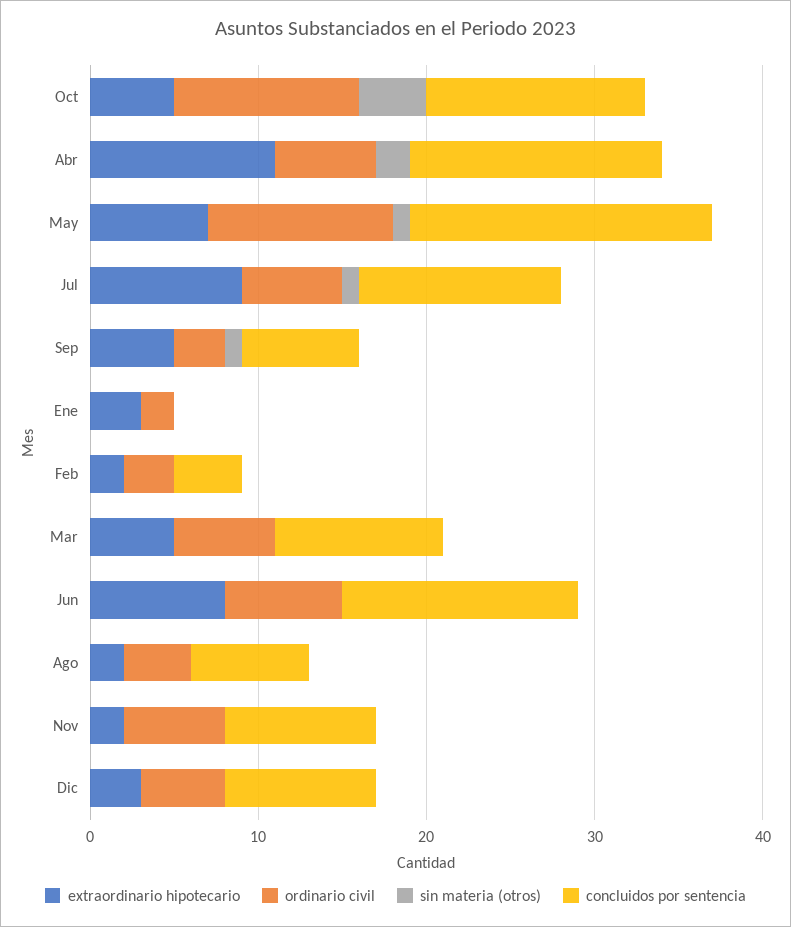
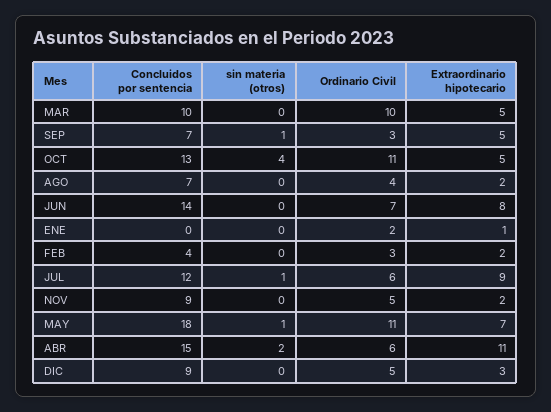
  {
    "extraordinario hipotecario": {
      "Oct": 5,
      "Abr": 11,
      "May": 7,
      "Jul": 9,
      "Sep": 5,
-     "Ene": 3,
+     "Ene": 1,
      "Feb": 2,
      "Mar": 5,
      "Jun": 8,
      "Ago": 2,
      "Nov": 2,
      "Dic": 3
    },
    "ordinario civil": {
      "Oct": 11,
      "Abr": 6,
      "May": 11,
      "Jul": 6,
      "Sep": 3,
      "Ene": 2,
      "Feb": 3,
-     "Mar": 6,
+     "Mar": 10,
      "Jun": 7,
      "Ago": 4,
-     "Nov": 6,
+     "Nov": 5,
      "Dic": 5
    },
    "sin materia (otros)": {
      "Oct": 4,
      "Abr": 2,
      "May": 1,
      "Jul": 1,
      "Sep": 1,
      "Ene": 0,
      "Feb": 0,
      "Mar": 0,
      "Jun": 0,
      "Ago": 0,
      "Nov": 0,
      "Dic": 0
    },
    "concluidos por sentencia": {
      "Oct": 13,
      "Abr": 15,
      "May": 18,
      "Jul": 12,
      "Sep": 7,
      "Ene": 0,
      "Feb": 4,
      "Mar": 10,
      "Jun": 14,
      "Ago": 7,
      "Nov": 9,
      "Dic": 9
    }
  }

